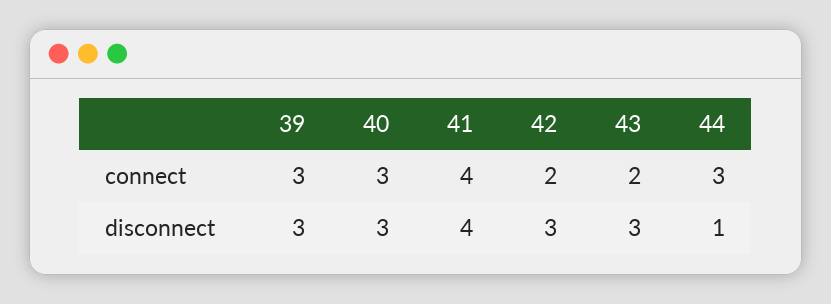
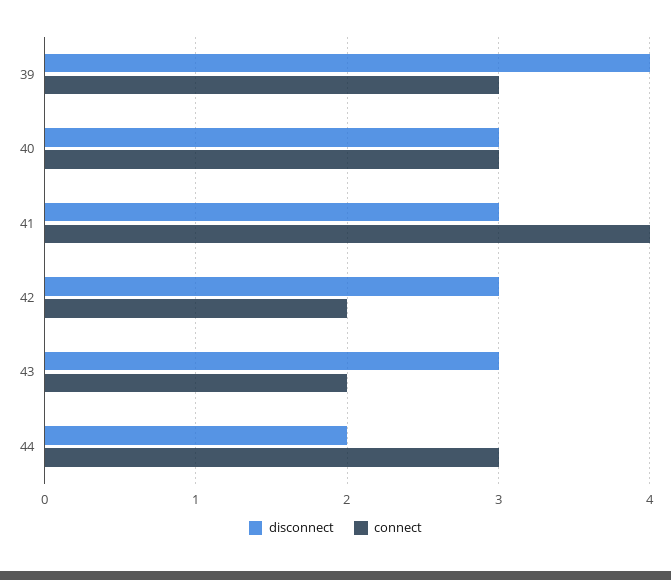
  {
    "connect": {
      "39": 3,
      "40": 3,
      "41": 4,
      "42": 2,
      "43": 2,
      "44": 3
    },
    "disconnect": {
-     "39": 3,
+     "39": 4,
      "40": 3,
-     "41": 4,
+     "41": 3,
      "42": 3,
      "43": 3,
-     "44": 1
+     "44": 2
    }
  }

